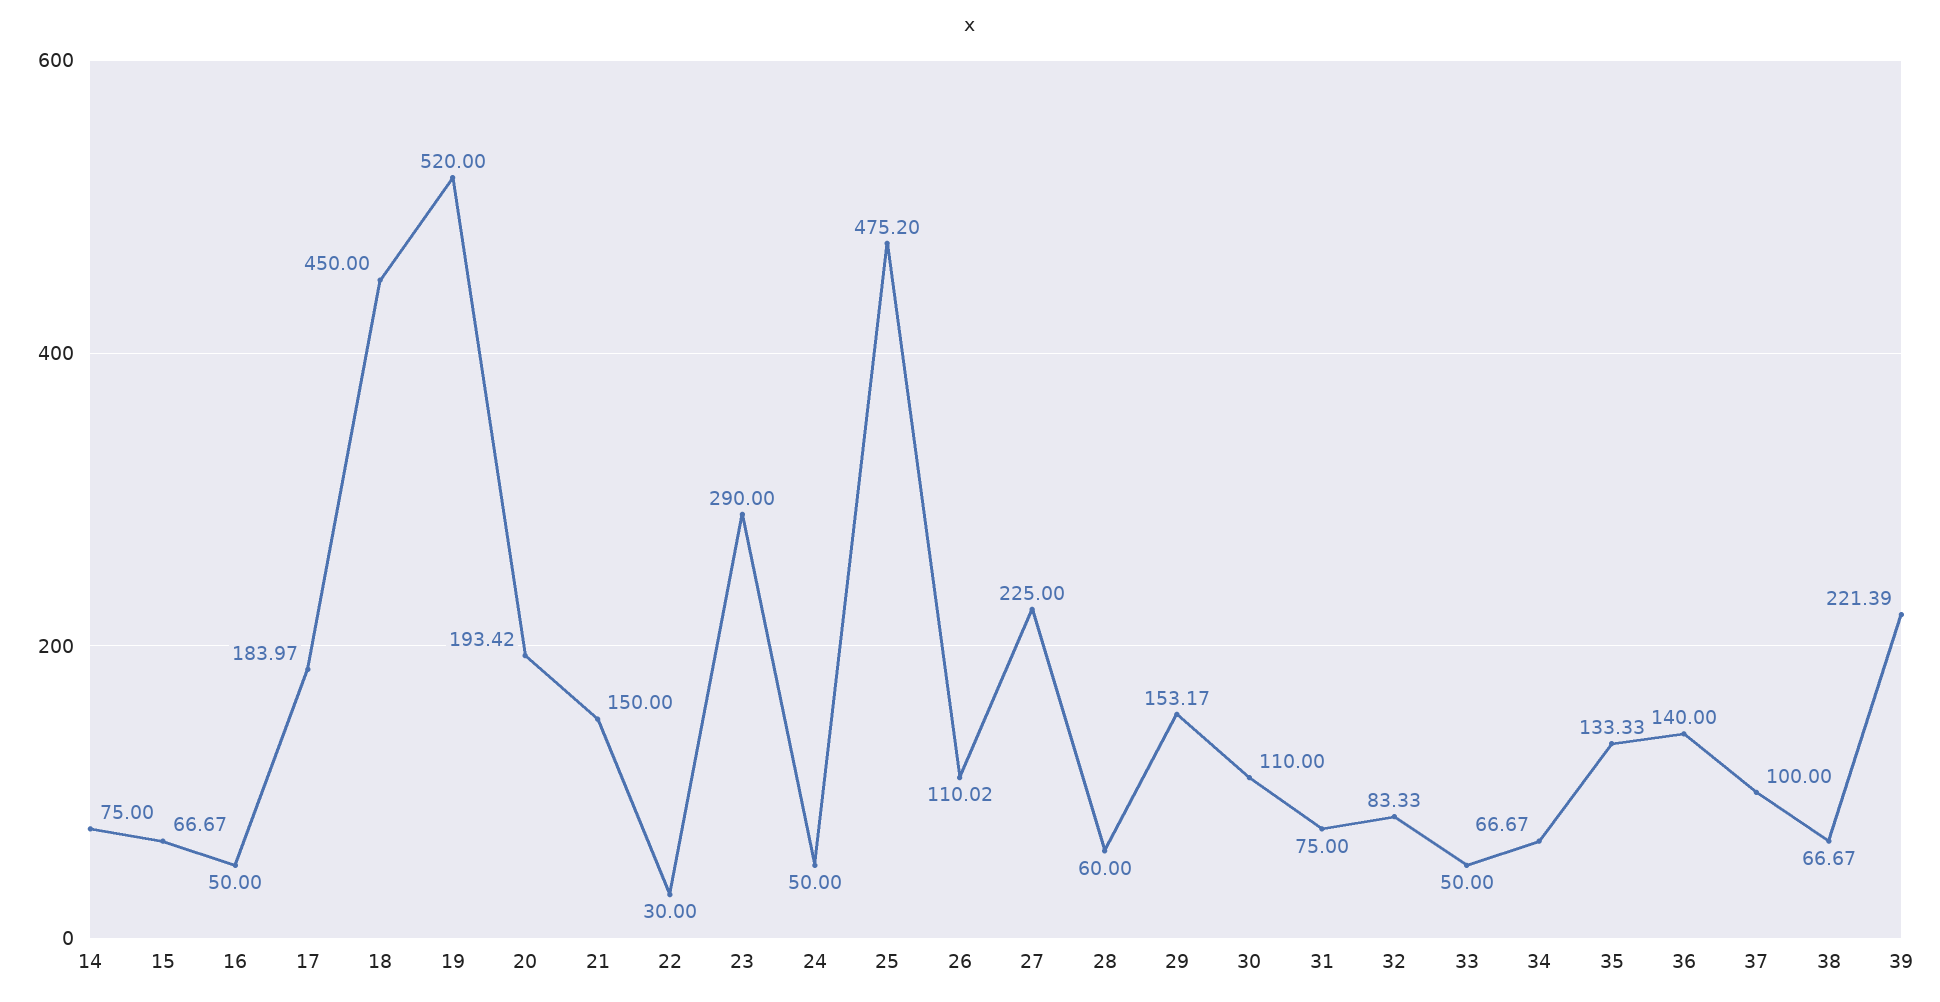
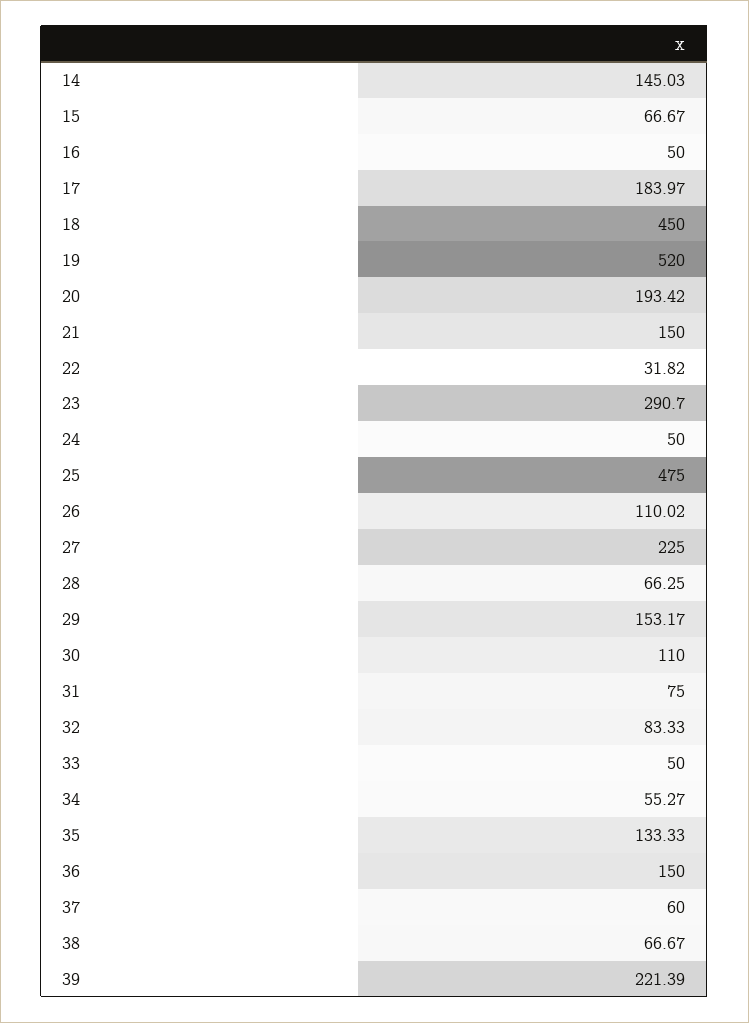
  {
-   "14": 75,
+   "14": 145.03,
    "15": 66.67,
    "16": 50,
    "17": 183.97,
    "18": 450,
    "19": 520,
    "20": 193.42,
    "21": 150,
-   "22": 30,
+   "22": 31.82,
-   "23": 290,
+   "23": 290.7,
    "24": 50,
-   "25": 475.2,
+   "25": 475,
    "26": 110.02,
    "27": 225,
-   "28": 60,
+   "28": 66.25,
    "29": 153.17,
    "30": 110,
    "31": 75,
    "32": 83.33,
    "33": 50,
-   "34": 66.67,
+   "34": 55.27,
    "35": 133.33,
-   "36": 140,
+   "36": 150,
-   "37": 100,
+   "37": 60,
    "38": 66.67,
    "39": 221.39
  }

